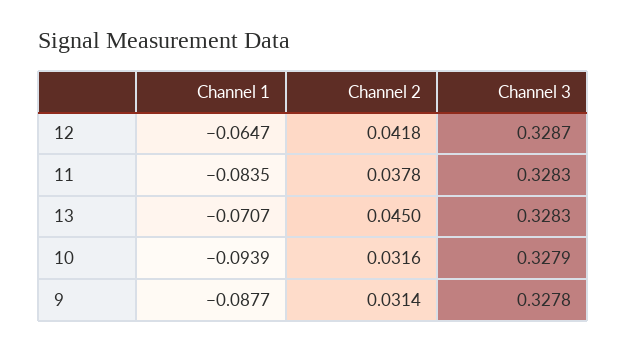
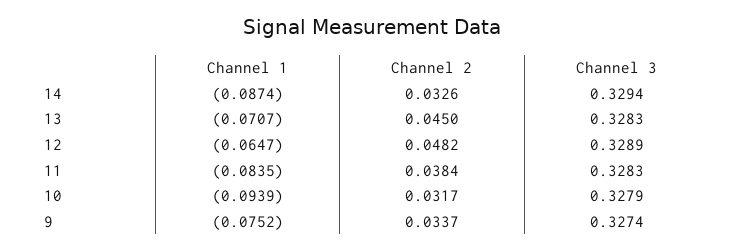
  {
    "Channel 1": {
      "12": -0.0647,
      "11": -0.0835,
      "13": -0.0707,
      "10": -0.0939,
-     "9": -0.0877
+     "9": -0.0752,
+     "14": -0.0874
    },
    "Channel 2": {
-     "12": 0.0418,
+     "12": 0.0482,
-     "11": 0.0378,
+     "11": 0.0384,
      "13": 0.045,
-     "10": 0.0316,
+     "10": 0.0317,
-     "9": 0.0314
+     "9": 0.0337,
+     "14": 0.0326
    },
    "Channel 3": {
-     "12": 0.3287,
+     "12": 0.3289,
      "11": 0.3283,
      "13": 0.3283,
      "10": 0.3279,
-     "9": 0.3278
+     "9": 0.3274,
+     "14": 0.3294
    }
  }

